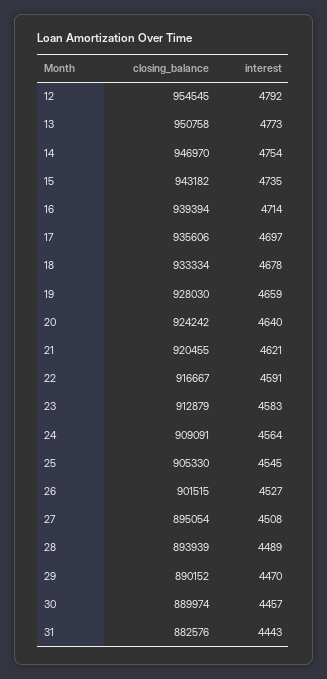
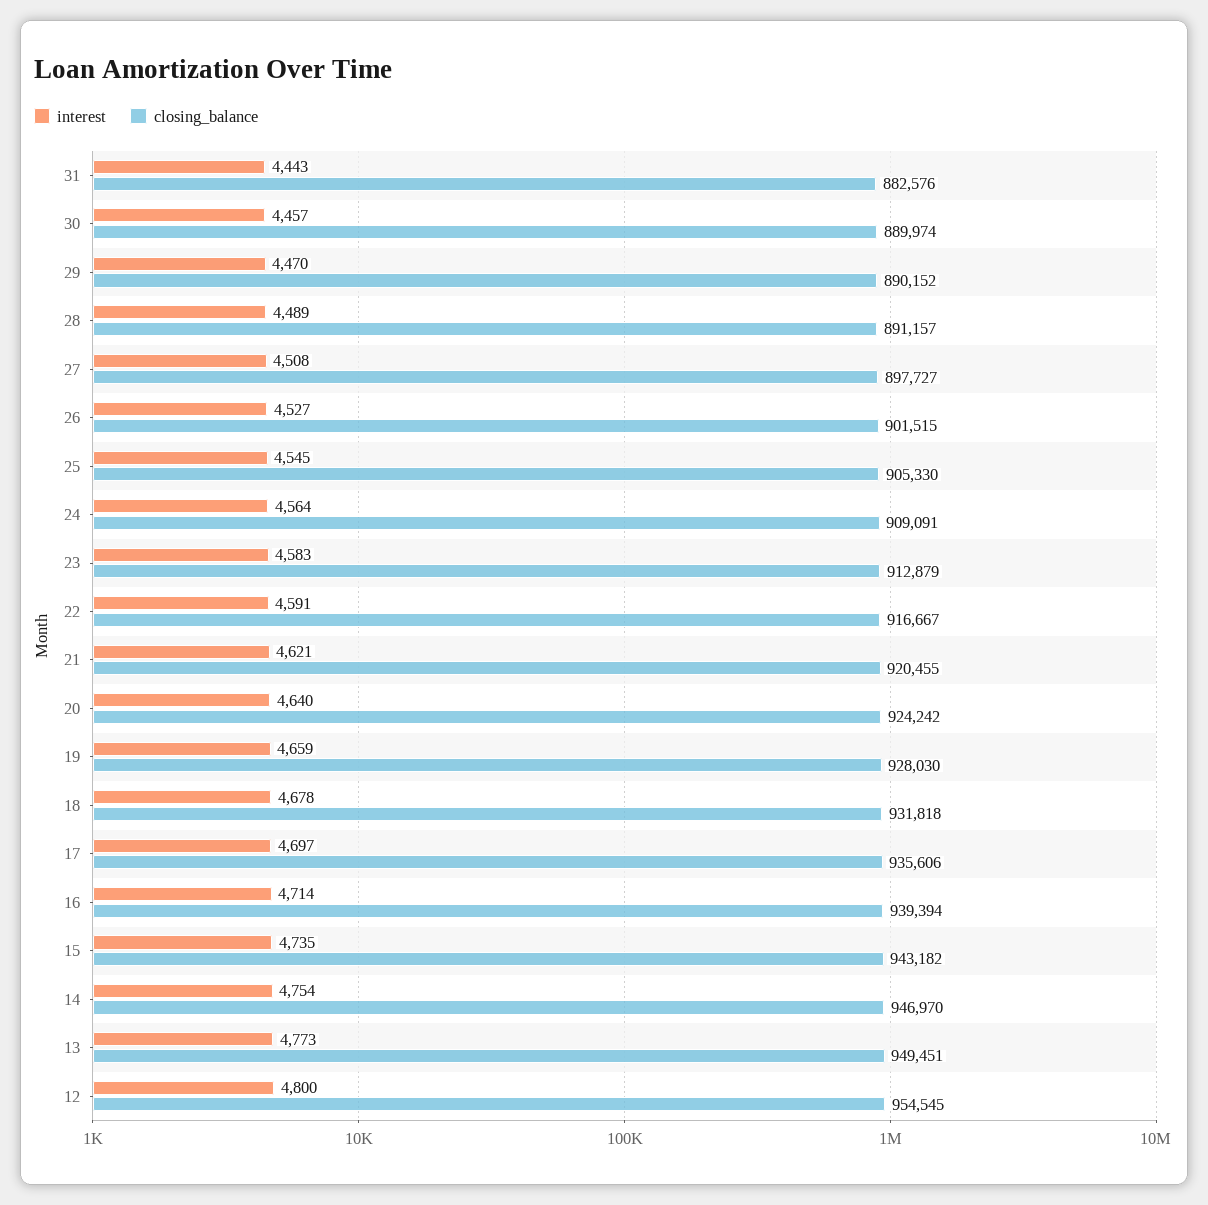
  {
    "closing_balance": {
      "12": 954545,
-     "13": 950758,
+     "13": 949451,
      "14": 946970,
      "15": 943182,
      "16": 939394,
      "17": 935606,
-     "18": 933334,
+     "18": 931818,
      "19": 928030,
      "20": 924242,
      "21": 920455,
      "22": 916667,
      "23": 912879,
      "24": 909091,
      "25": 905330,
      "26": 901515,
-     "27": 895054,
+     "27": 897727,
-     "28": 893939,
+     "28": 891157,
      "29": 890152,
      "30": 889974,
      "31": 882576
    },
    "interest": {
-     "12": 4792,
+     "12": 4800,
      "13": 4773,
      "14": 4754,
      "15": 4735,
      "16": 4714,
      "17": 4697,
      "18": 4678,
      "19": 4659,
      "20": 4640,
      "21": 4621,
      "22": 4591,
      "23": 4583,
      "24": 4564,
      "25": 4545,
      "26": 4527,
      "27": 4508,
      "28": 4489,
      "29": 4470,
      "30": 4457,
      "31": 4443
    }
  }

